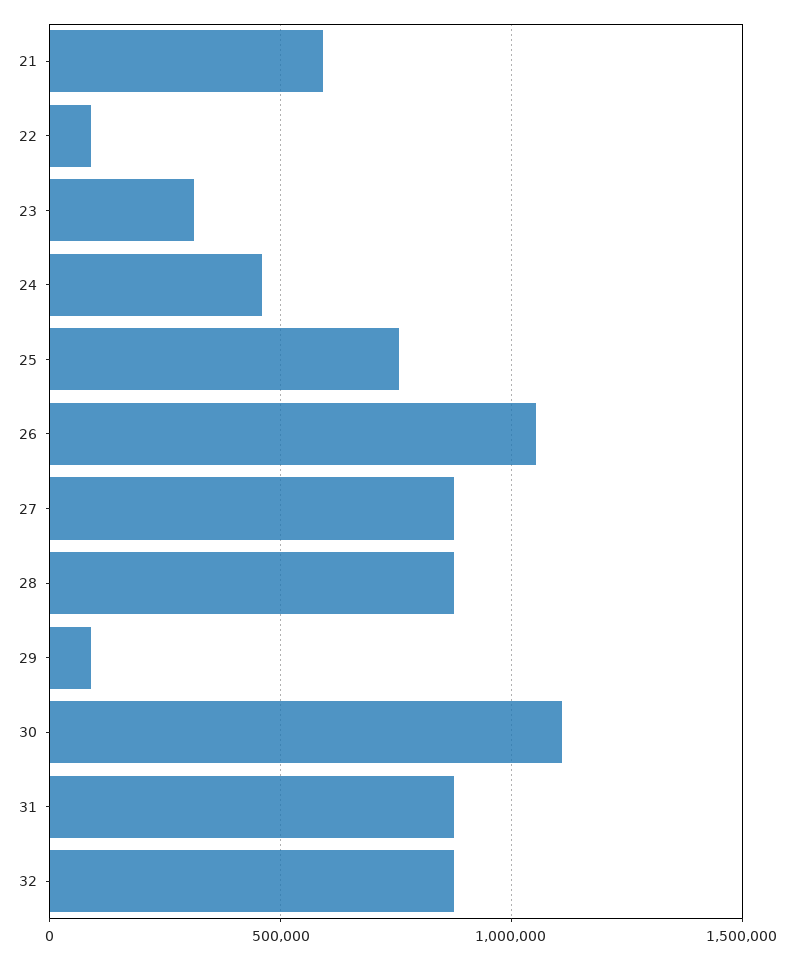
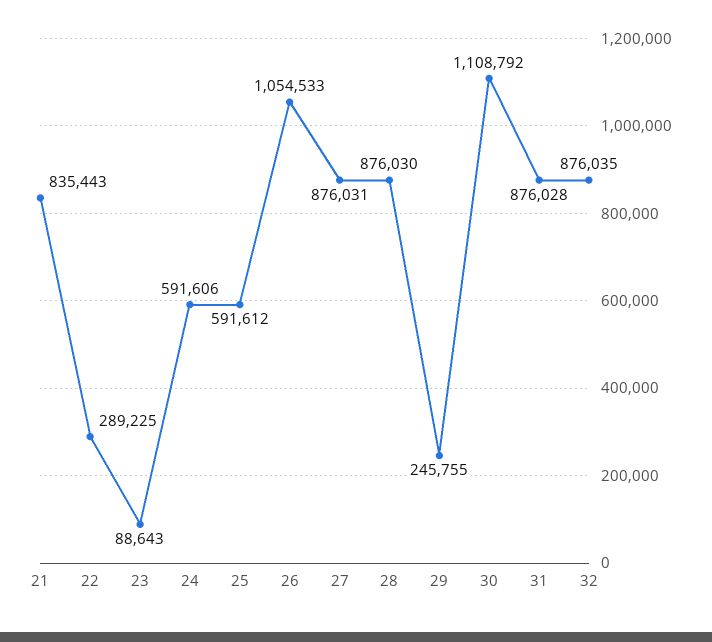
  {
-   "21": 600000,
+   "21": 835443,
-   "22": 100000,
+   "22": 289225,
-   "23": 300000,
+   "23": 88643,
-   "24": 450000,
+   "24": 591606,
-   "25": 750000,
+   "25": 591612,
    "26": 1054533,
    "27": 876031,
    "28": 876030,
-   "29": 100000,
+   "29": 245755,
    "30": 1108792,
    "31": 876028,
    "32": 876035
  }

